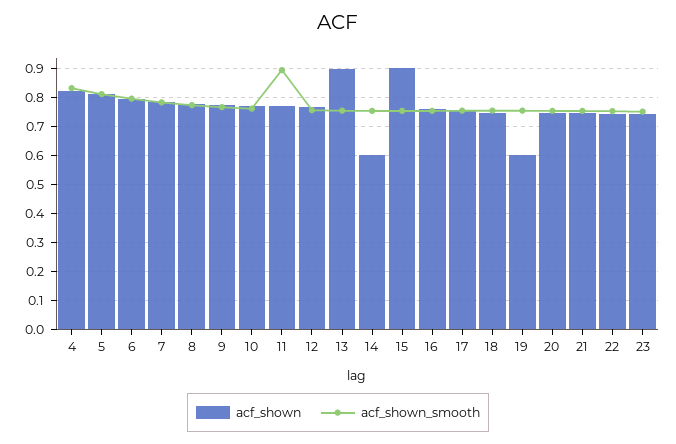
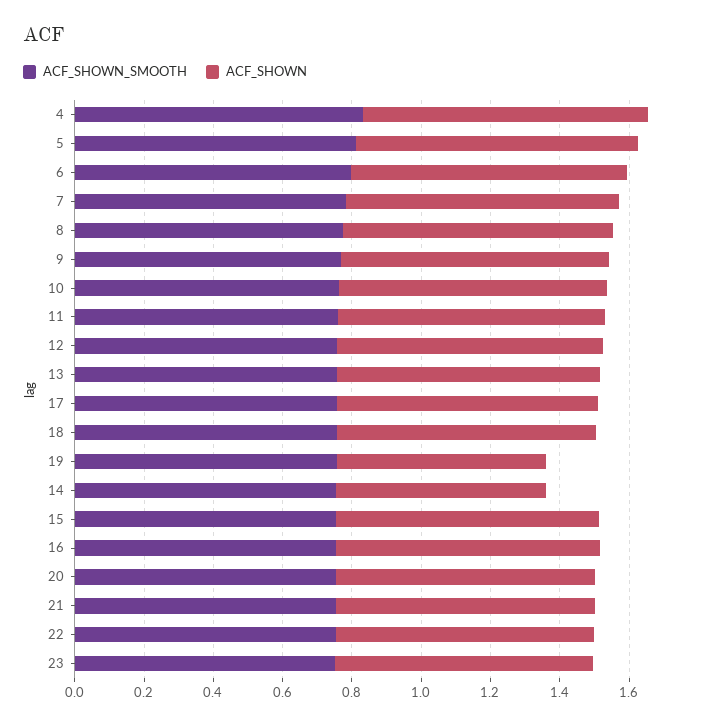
  {
    "acf_shown": {
      "4": 0.825,
      "5": 0.8,
      "6": 0.8,
      "7": 0.775,
      "8": 0.775,
      "9": 0.775,
      "10": 0.775,
      "11": 0.775,
      "12": 0.775,
-     "13": 0.9,
+     "13": 0.75,
      "14": 0.6,
-     "15": 0.9,
+     "15": 0.75,
      "16": 0.75,
      "17": 0.75,
      "18": 0.75,
      "19": 0.6,
      "20": 0.75,
      "21": 0.75,
      "22": 0.75,
      "23": 0.75
    },
    "acf_shown_smooth": {
      "4": 0.825,
      "5": 0.825,
      "6": 0.8,
      "7": 0.775,
      "8": 0.775,
      "9": 0.775,
      "10": 0.775,
-     "11": 0.9,
+     "11": 0.75,
      "12": 0.75,
      "13": 0.75,
      "14": 0.75,
      "15": 0.75,
      "16": 0.75,
      "17": 0.75,
      "18": 0.75,
      "19": 0.75,
      "20": 0.75,
      "21": 0.75,
      "22": 0.75,
      "23": 0.75
    }
  }

